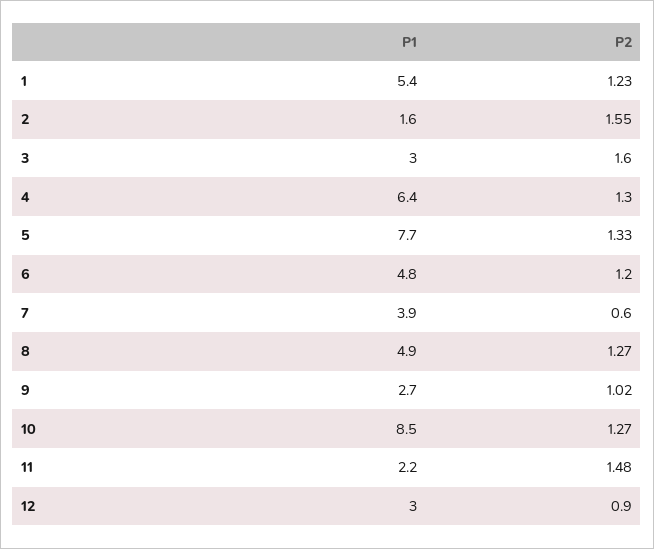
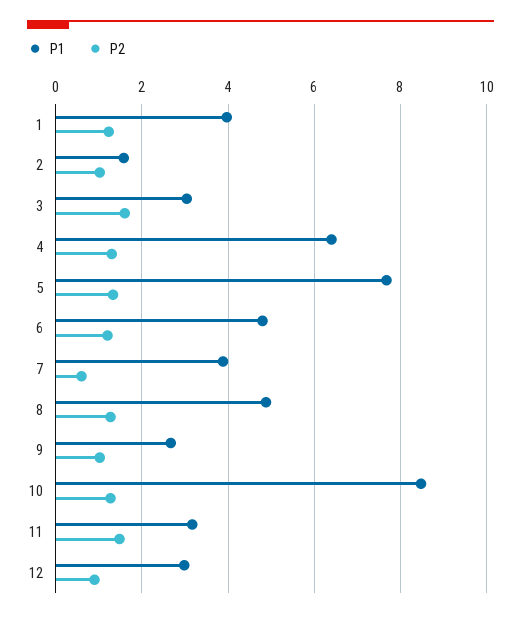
  {
    "P1": {
-     "1": 5.4,
+     "1": 4,
      "2": 1.6,
      "3": 3,
      "4": 6.4,
      "5": 7.7,
      "6": 4.8,
      "7": 3.9,
      "8": 4.9,
      "9": 2.7,
      "10": 8.5,
-     "11": 2.2,
+     "11": 3.2,
      "12": 3
    },
    "P2": {
      "1": 1.23,
-     "2": 1.55,
+     "2": 1,
      "3": 1.6,
      "4": 1.3,
      "5": 1.33,
      "6": 1.2,
      "7": 0.6,
      "8": 1.27,
      "9": 1.02,
      "10": 1.27,
      "11": 1.48,
      "12": 0.9
    }
  }

